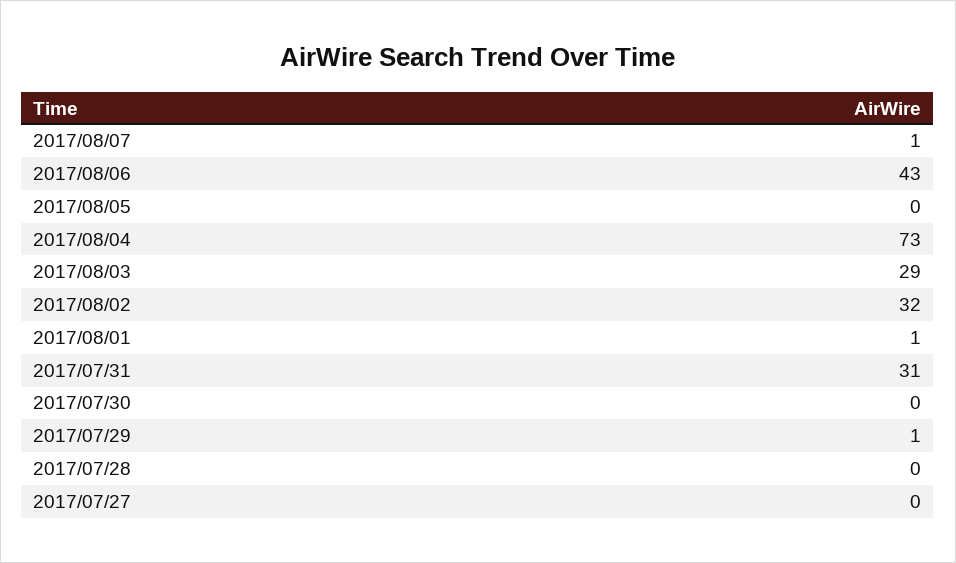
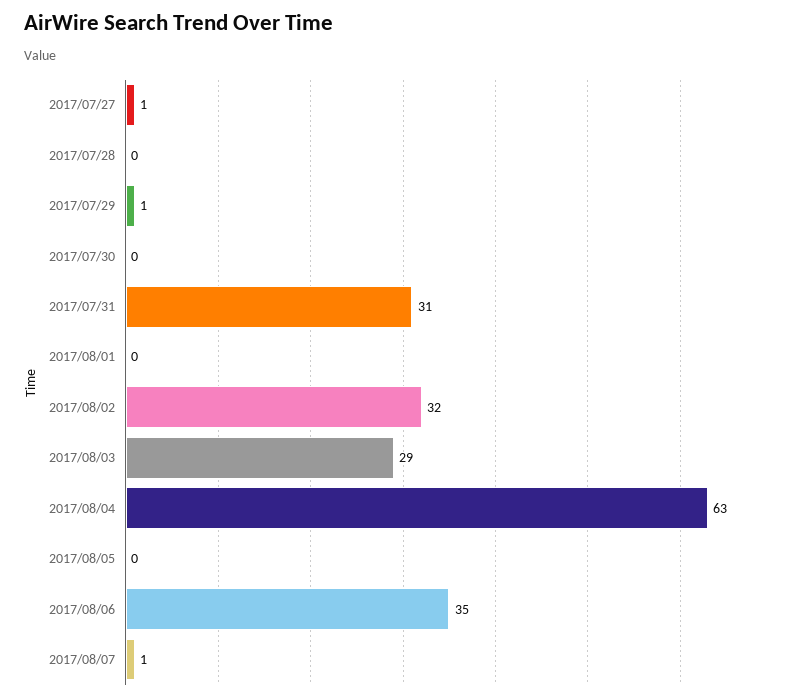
  {
    "2017/08/07": 1,
-   "2017/08/06": 43,
+   "2017/08/06": 35,
    "2017/08/05": 0,
-   "2017/08/04": 73,
+   "2017/08/04": 63,
    "2017/08/03": 29,
    "2017/08/02": 32,
-   "2017/08/01": 1,
+   "2017/08/01": 0,
    "2017/07/31": 31,
    "2017/07/30": 0,
    "2017/07/29": 1,
    "2017/07/28": 0,
-   "2017/07/27": 0
+   "2017/07/27": 1
  }

